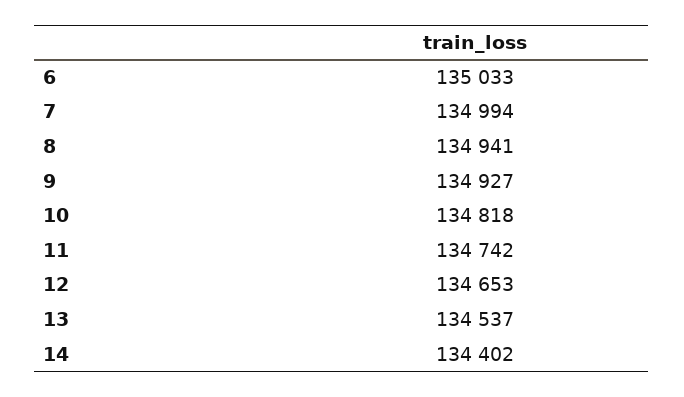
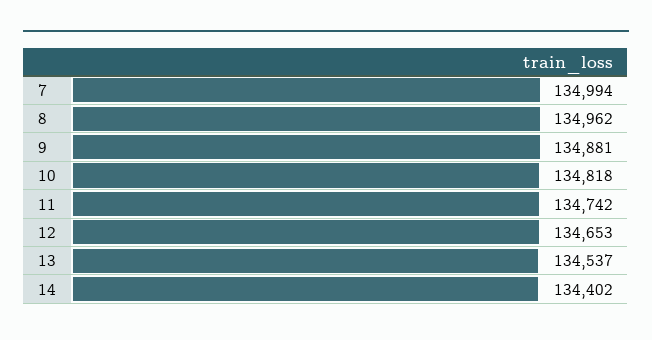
  {
-   "6": 135033,
    "7": 134994,
-   "8": 134941,
+   "8": 134962,
-   "9": 134927,
+   "9": 134881,
    "10": 134818,
    "11": 134742,
    "12": 134653,
    "13": 134537,
    "14": 134402
  }

